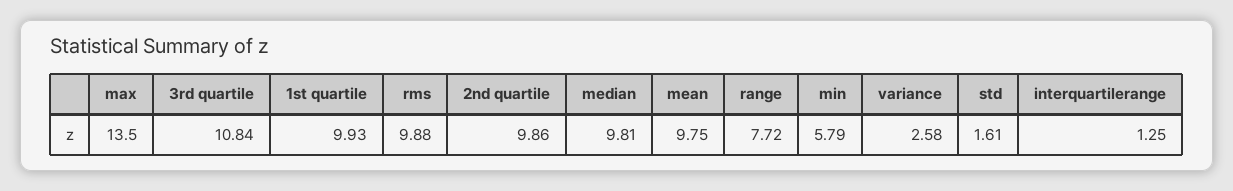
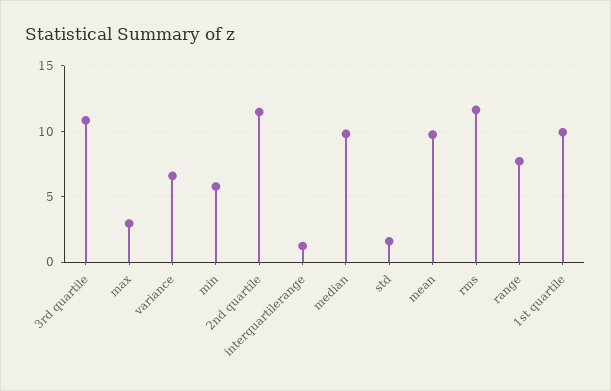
  {
-   "max": 13.5,
+   "max": 3,
    "3rd quartile": 10.84,
    "1st quartile": 9.93,
-   "rms": 9.88,
+   "rms": 11.5,
-   "2nd quartile": 9.86,
+   "2nd quartile": 11.5,
    "median": 9.81,
    "mean": 9.75,
    "range": 7.72,
    "min": 5.79,
-   "variance": 2.58,
+   "variance": 6.5,
    "std": 1.61,
    "interquartilerange": 1.25
  }

